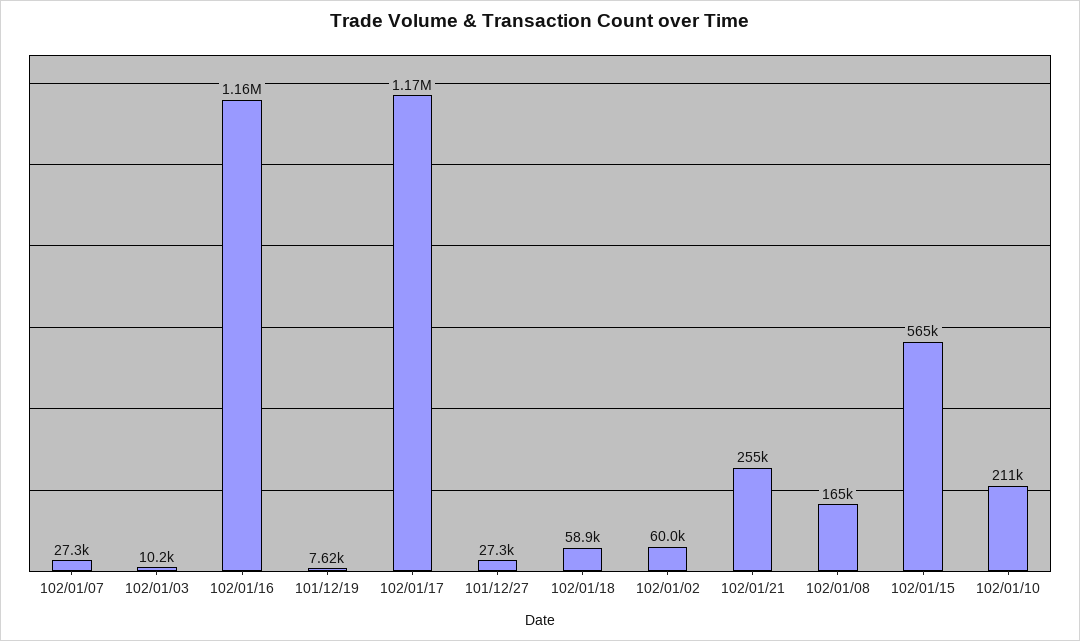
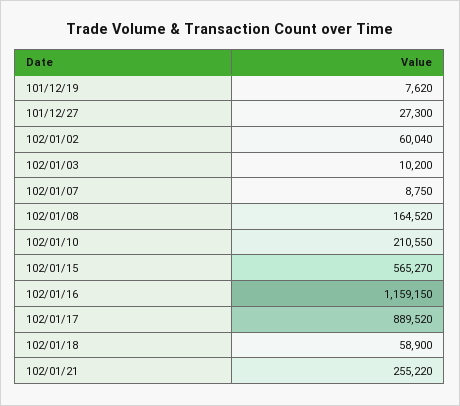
  {
-   "102/01/07": 27300,
+   "102/01/07": 8750,
    "102/01/03": 10200,
    "102/01/16": 1159150,
    "101/12/19": 7620,
-   "102/01/17": 1170000,
+   "102/01/17": 889520,
    "101/12/27": 27300,
    "102/01/18": 58900,
    "102/01/02": 60040,
    "102/01/21": 255220,
    "102/01/08": 164520,
    "102/01/15": 565270,
    "102/01/10": 210550
  }

